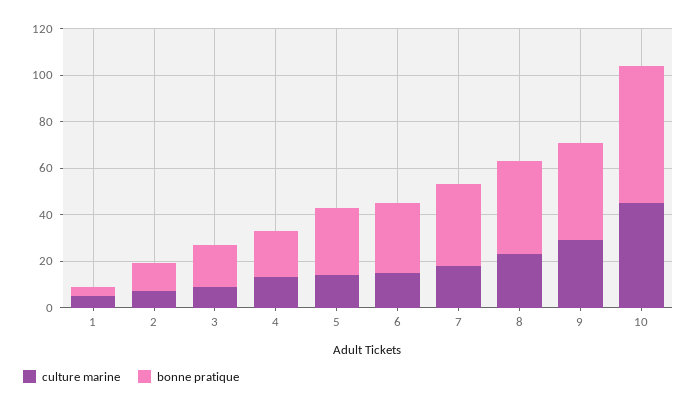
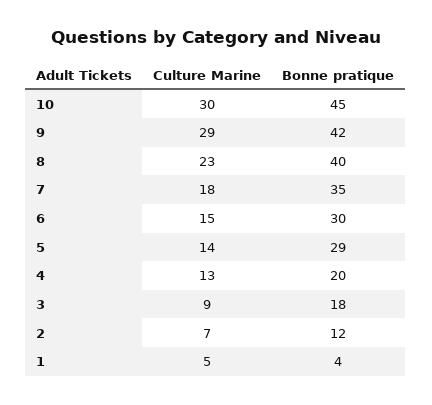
  {
    "culture marine": {
      "1": 5,
      "2": 7,
      "3": 9,
      "4": 13,
      "5": 14,
      "6": 15,
      "7": 18,
      "8": 23,
      "9": 29,
-     "10": 45
+     "10": 30
    },
    "bonne pratique": {
      "1": 4,
      "2": 12,
      "3": 18,
      "4": 20,
      "5": 29,
      "6": 30,
      "7": 35,
      "8": 40,
      "9": 42,
-     "10": 60
+     "10": 45
    }
  }

